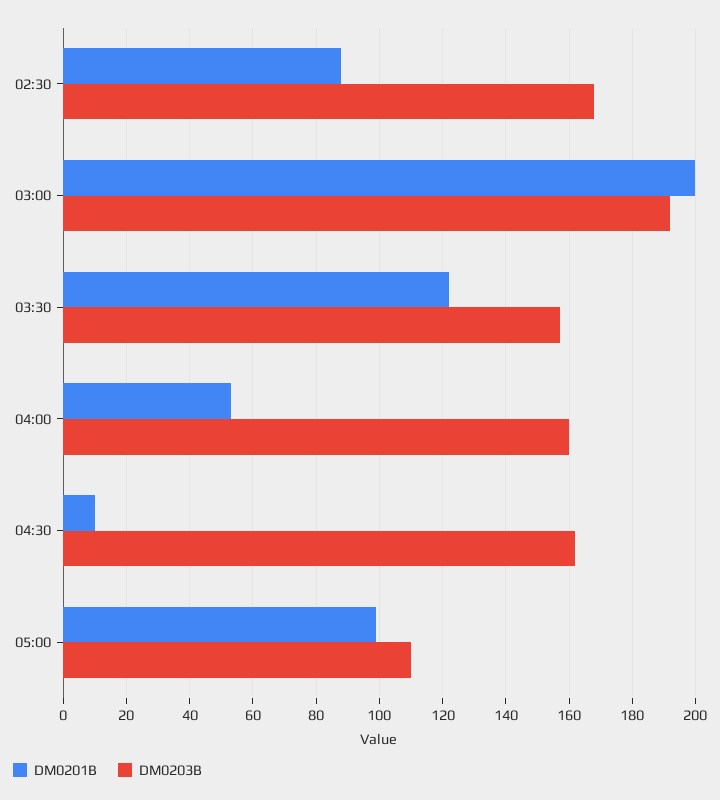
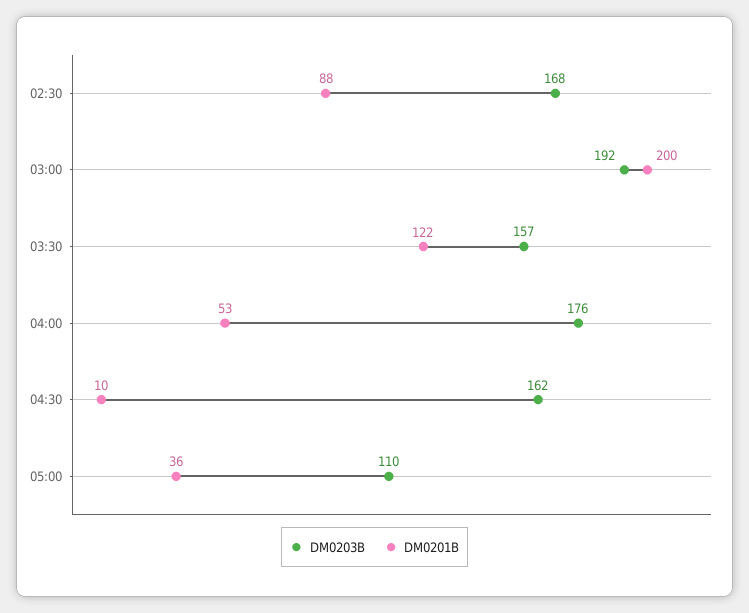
  {
    "DM0201B": {
      "02:30": 88,
      "03:00": 200,
      "03:30": 122,
      "04:00": 53,
      "04:30": 10,
-     "05:00": 100
+     "05:00": 36
    },
    "DM0203B": {
      "02:30": 168,
      "03:00": 192,
      "03:30": 157,
-     "04:00": 160,
+     "04:00": 176,
      "04:30": 162,
      "05:00": 110
    }
  }

